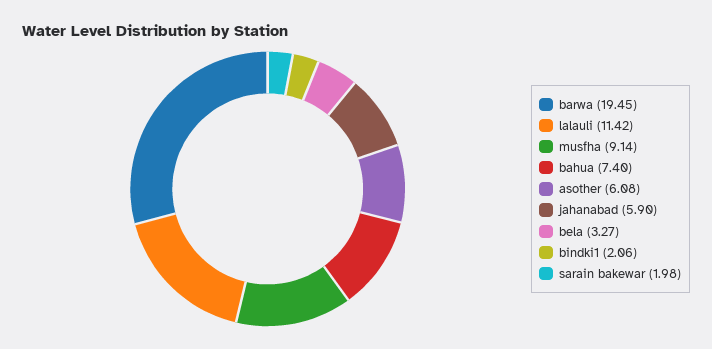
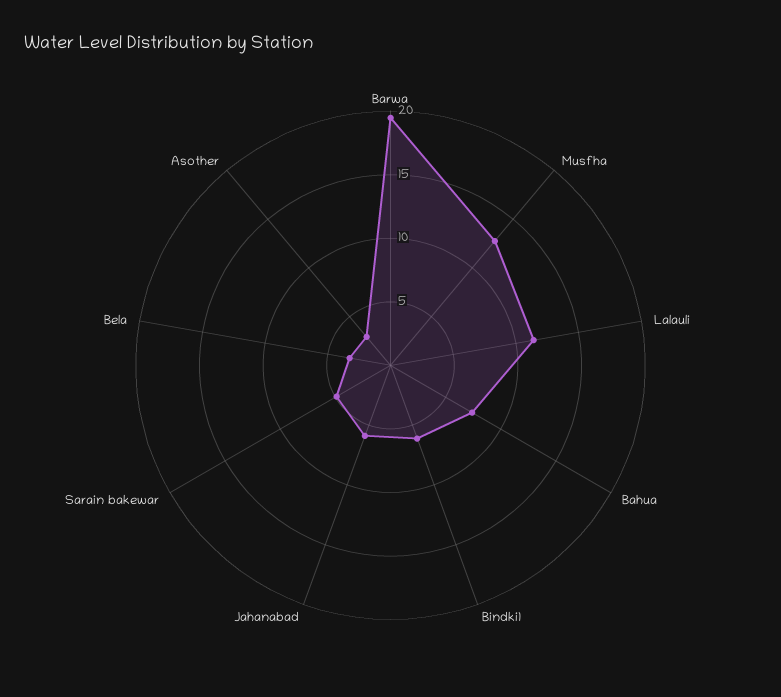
  {
    "barwa": 19.45,
    "lalauli": 11.42,
-   "musfha": 9.14,
+   "musfha": 13,
    "bahua": 7.4,
-   "asother": 6.08,
+   "asother": 3,
    "jahanabad": 5.9,
    "bela": 3.27,
-   "bindki1": 2.06,
+   "bindki1": 6,
-   "sarain bakewar": 1.98
+   "sarain bakewar": 5
  }

